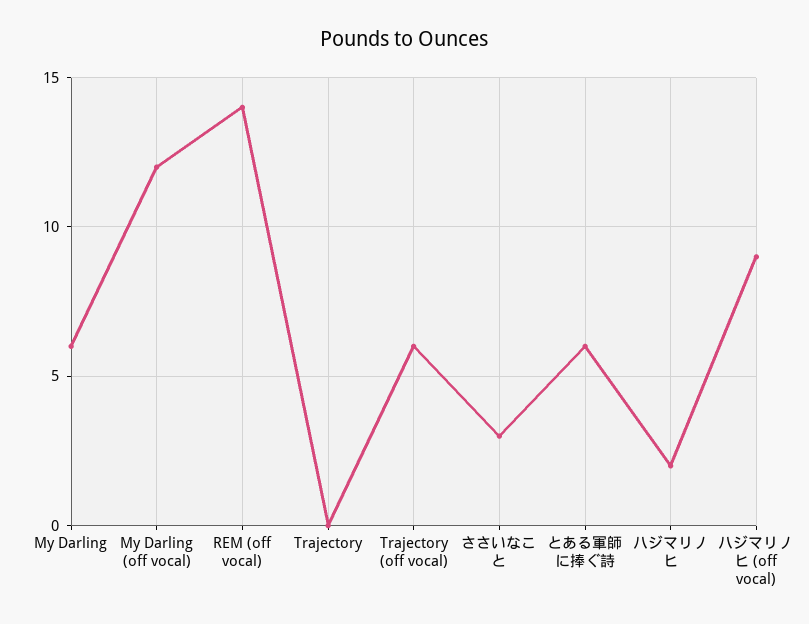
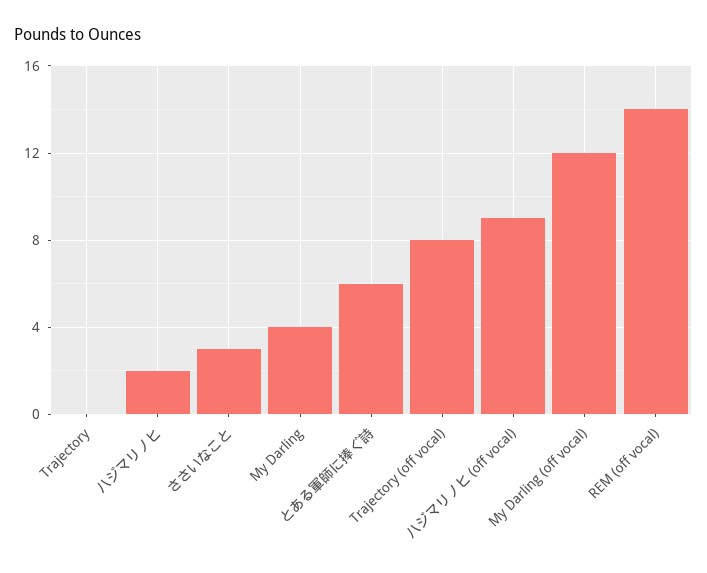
  {
-   "My Darling": 6,
+   "My Darling": 4,
    "My Darling (off vocal)": 12,
    "REM (off vocal)": 14,
    "Trajectory": 0,
-   "Trajectory (off vocal)": 6,
+   "Trajectory (off vocal)": 8,
    "ささいなこと": 3,
    "とある軍師に捧ぐ詩": 6,
    "ハジマリノヒ": 2,
    "ハジマリノヒ (off vocal)": 9
  }

